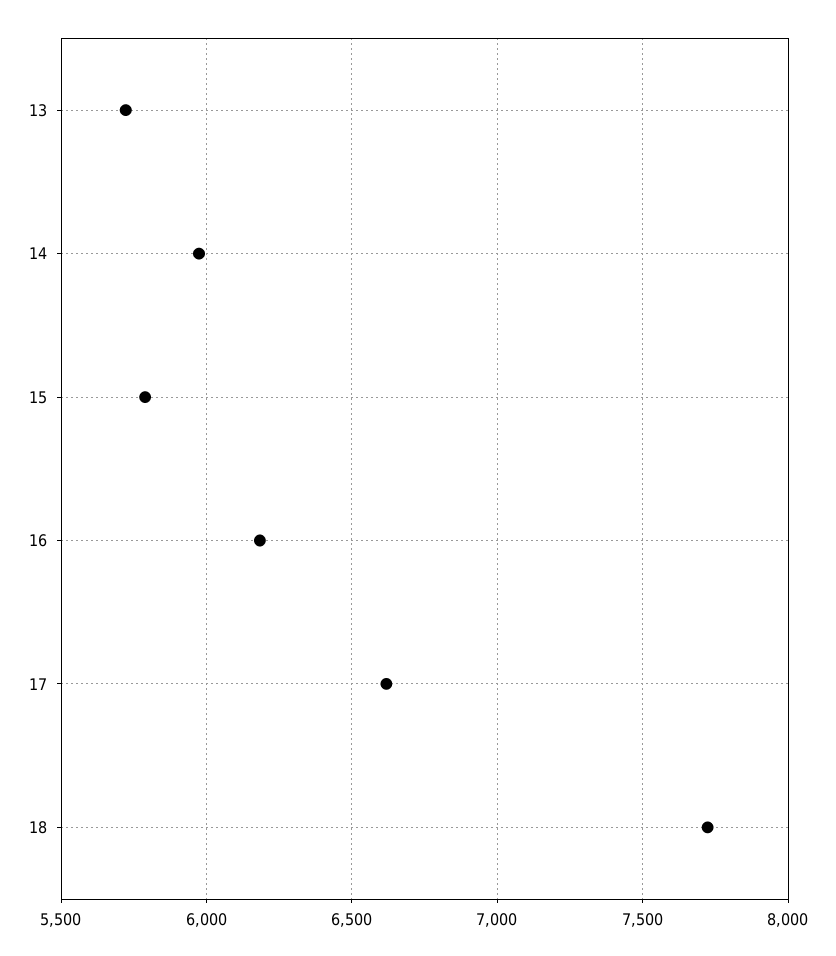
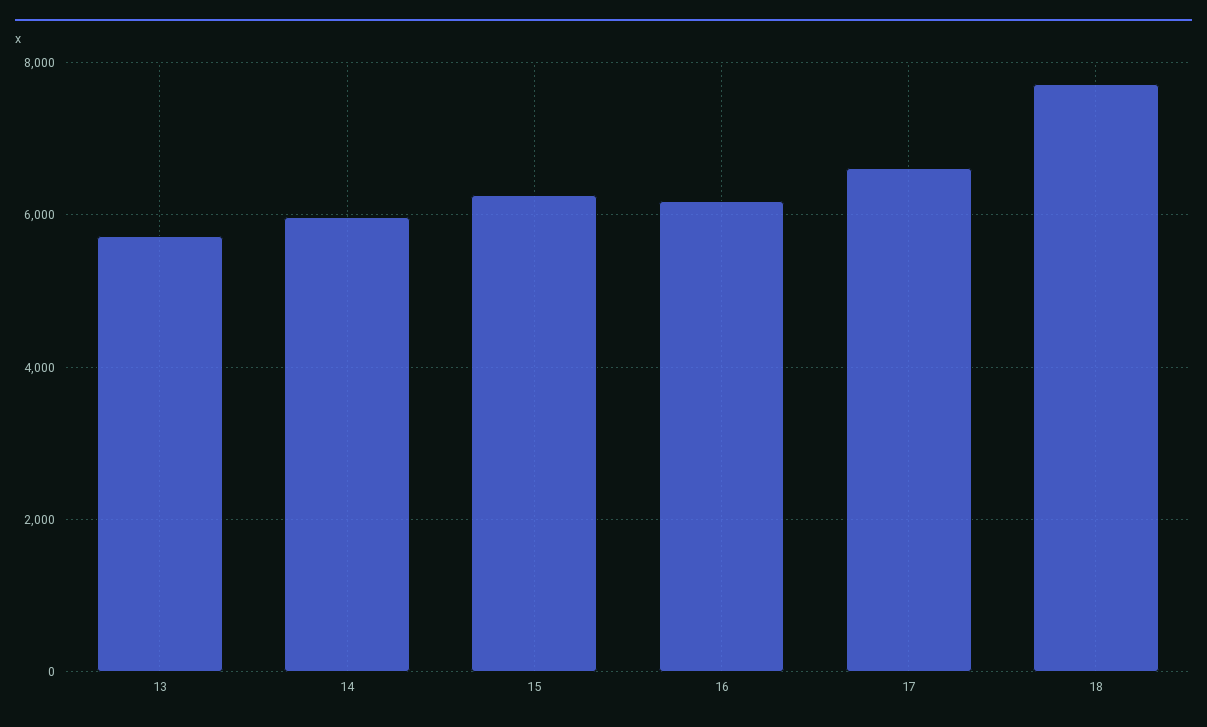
  {
    "13": 5700,
    "14": 5950,
-   "15": 5800,
+   "15": 6200,
    "16": 6200,
    "17": 6600,
    "18": 7700
  }

